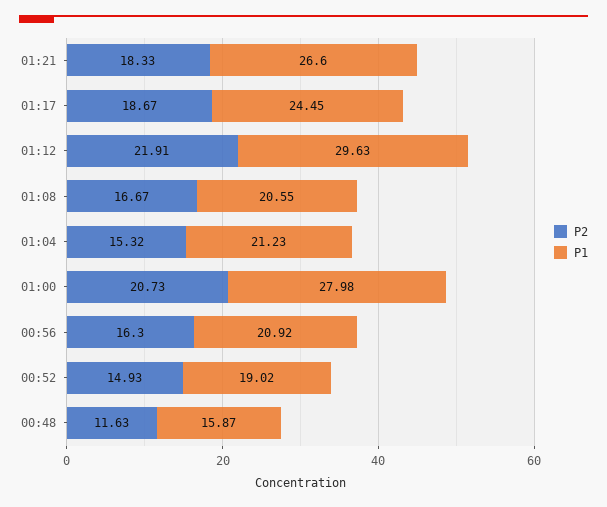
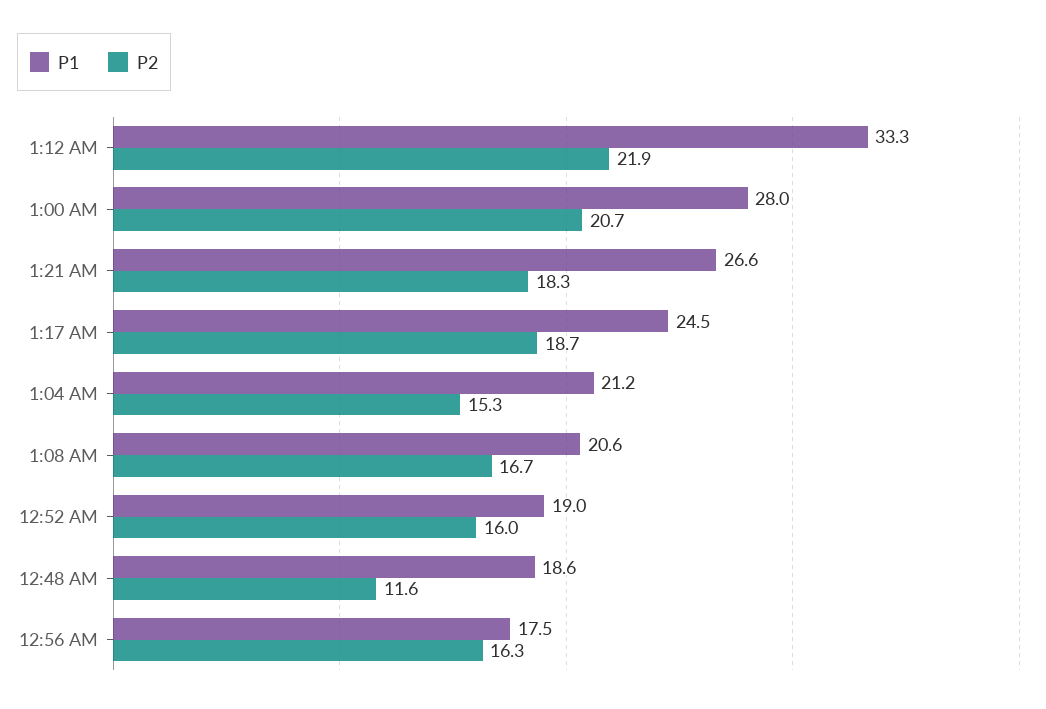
  {
    "P2": {
      "01:21": 18.33,
      "01:17": 18.67,
      "01:12": 21.91,
      "01:08": 16.67,
      "01:04": 15.32,
      "01:00": 20.73,
      "00:56": 16.3,
-     "00:52": 14.93,
+     "00:52": 16,
      "00:48": 11.63
    },
    "P1": {
      "01:21": 26.6,
      "01:17": 24.45,
-     "01:12": 29.63,
+     "01:12": 33.3,
      "01:08": 20.55,
      "01:04": 21.23,
      "01:00": 27.98,
-     "00:56": 20.92,
+     "00:56": 17.5,
      "00:52": 19.02,
-     "00:48": 15.87
+     "00:48": 18.6
    }
  }

